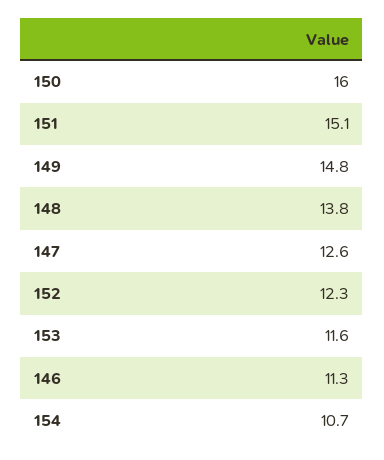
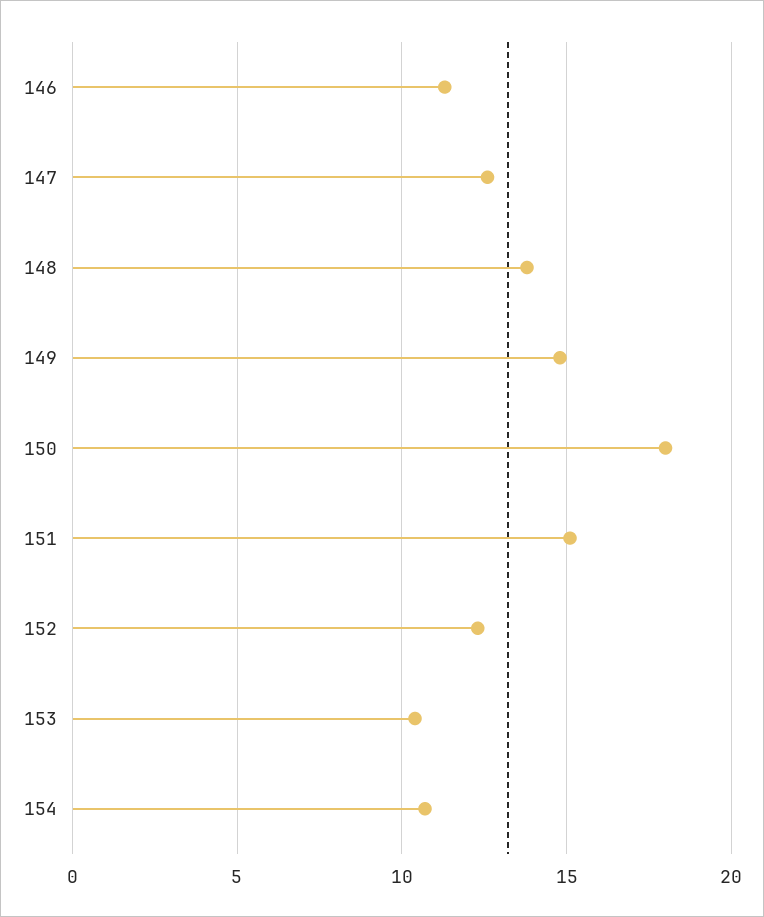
  {
-   "150": 16,
+   "150": 18,
    "151": 15.1,
    "149": 14.8,
    "148": 13.8,
    "147": 12.6,
    "152": 12.3,
-   "153": 11.6,
+   "153": 10.5,
    "146": 11.3,
    "154": 10.7
  }

